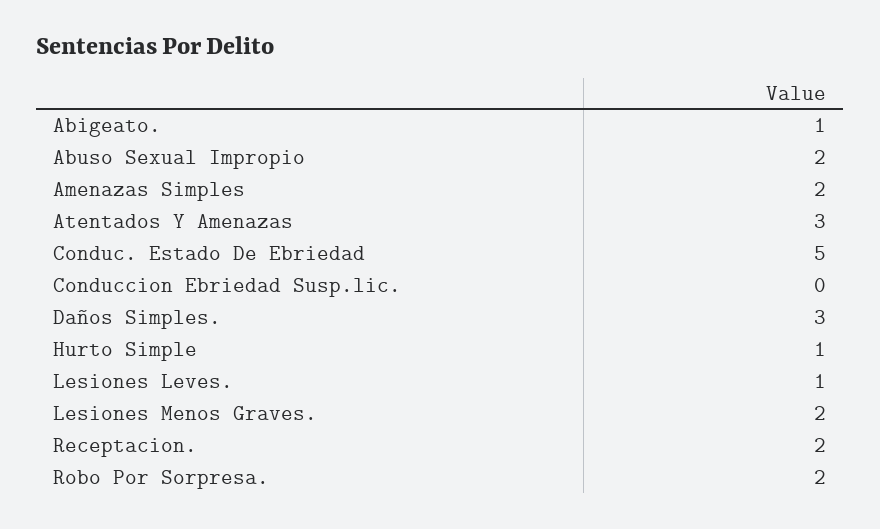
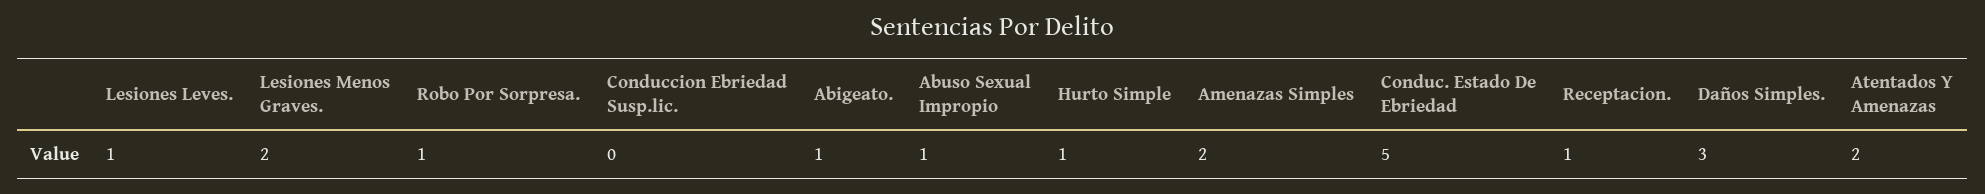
  {
    "Abigeato.": 1,
-   "Abuso Sexual Impropio": 2,
+   "Abuso Sexual Impropio": 1,
    "Amenazas Simples": 2,
-   "Atentados Y Amenazas": 3,
+   "Atentados Y Amenazas": 2,
    "Conduc. Estado De Ebriedad": 5,
    "Conduccion Ebriedad Susp.lic.": 0,
    "Daños Simples.": 3,
    "Hurto Simple": 1,
    "Lesiones Leves.": 1,
    "Lesiones Menos Graves.": 2,
-   "Receptacion.": 2,
+   "Receptacion.": 1,
-   "Robo Por Sorpresa.": 2
+   "Robo Por Sorpresa.": 1
  }

